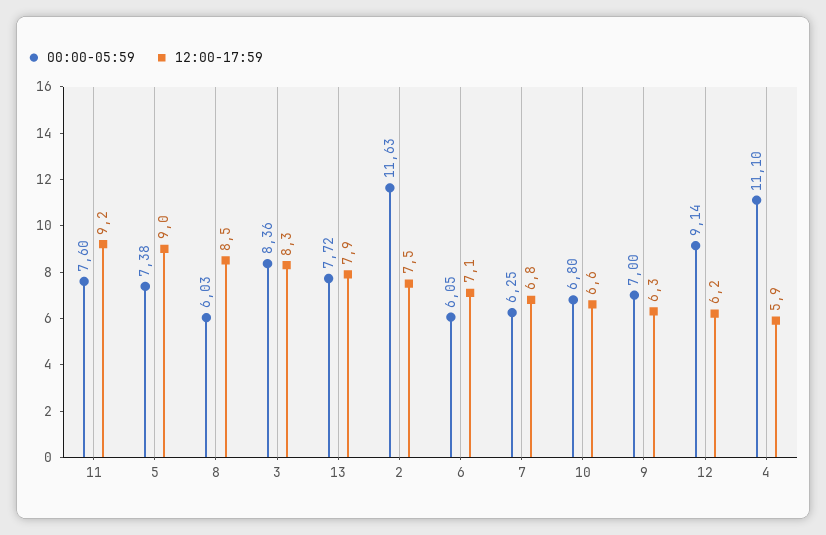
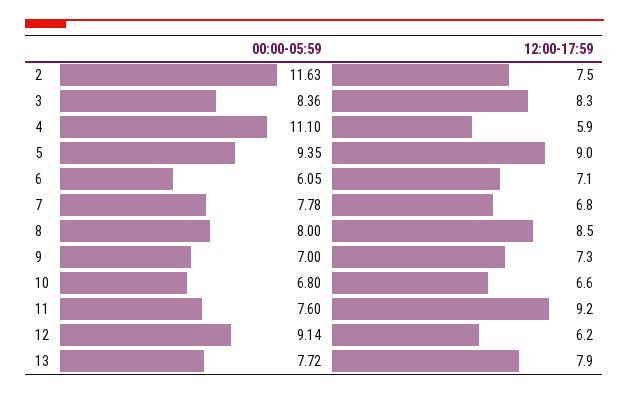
  {
    "00:00-05:59": {
      "11": 7.6,
-     "5": 7.38,
+     "5": 9.35,
-     "8": 6.03,
+     "8": 8,
      "3": 8.36,
      "13": 7.72,
      "2": 11.63,
      "6": 6.05,
-     "7": 6.25,
+     "7": 7.78,
      "10": 6.8,
      "9": 7,
      "12": 9.14,
      "4": 11.1
    },
    "12:00-17:59": {
      "11": 9.2,
      "5": 9,
      "8": 8.5,
      "3": 8.3,
      "13": 7.9,
      "2": 7.5,
      "6": 7.1,
      "7": 6.8,
      "10": 6.6,
-     "9": 6.3,
+     "9": 7.3,
      "12": 6.2,
      "4": 5.9
    }
  }

